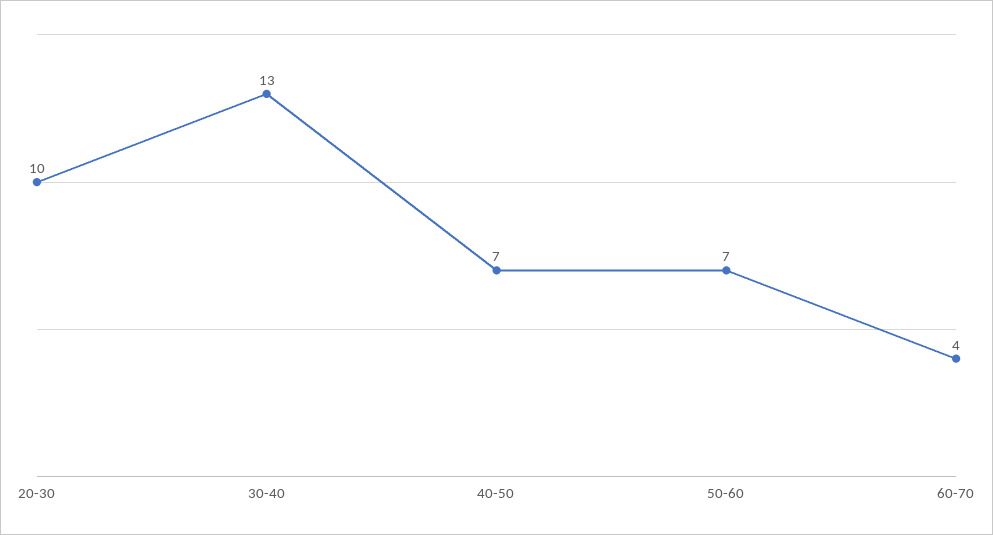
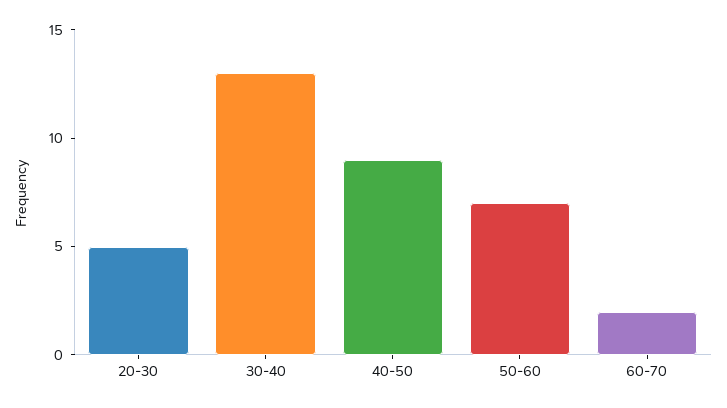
  {
-   "20-30": 10,
+   "20-30": 5,
    "30-40": 13,
-   "40-50": 7,
+   "40-50": 9,
    "50-60": 7,
-   "60-70": 4
+   "60-70": 2
  }

